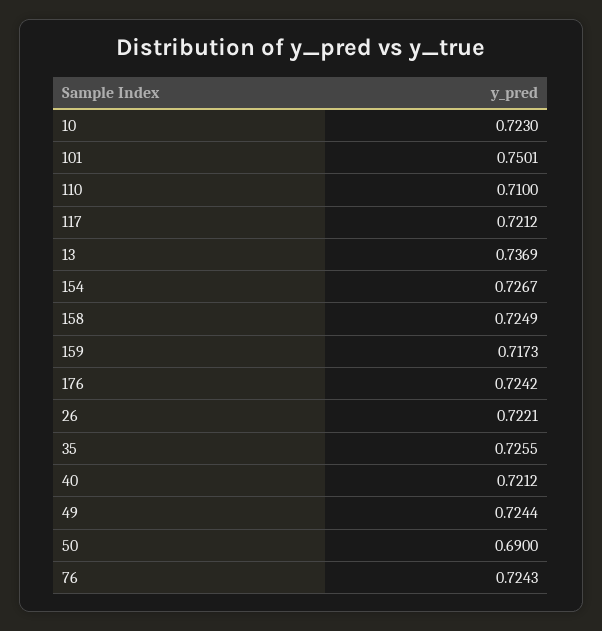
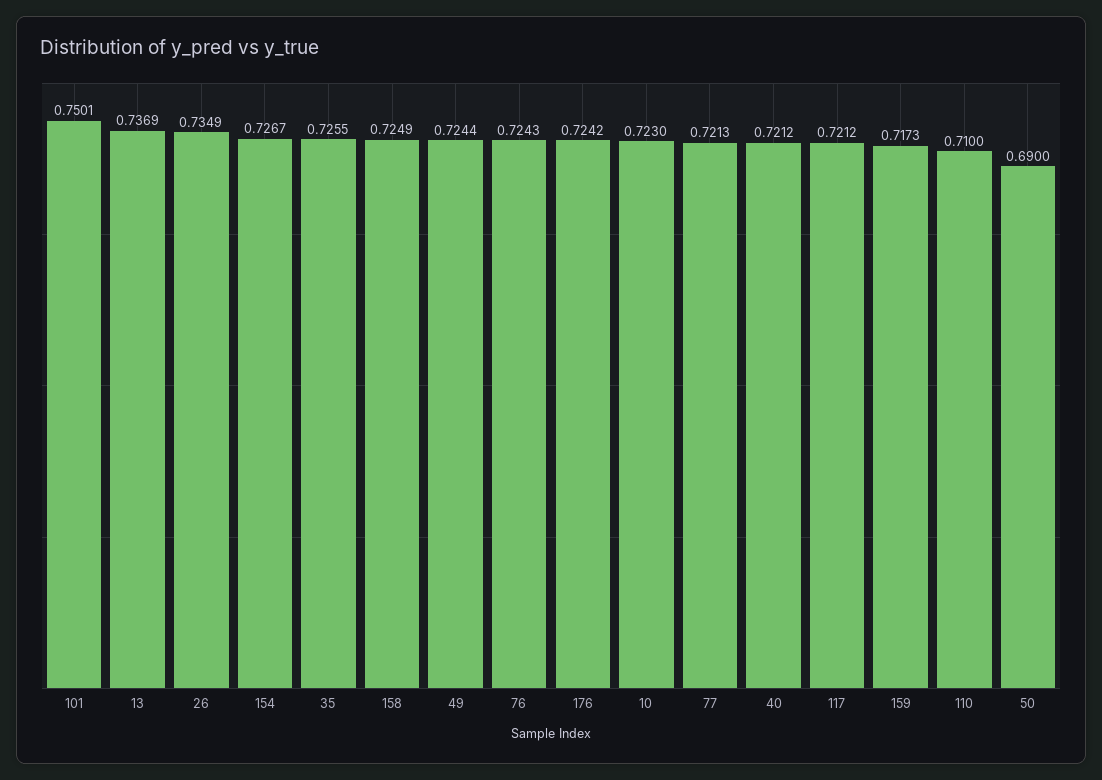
  {
    "10": 0.723,
    "101": 0.7501,
    "110": 0.71,
    "117": 0.7212,
    "13": 0.7369,
    "154": 0.7267,
    "158": 0.7249,
    "159": 0.7173,
    "176": 0.7242,
-   "26": 0.7221,
+   "26": 0.7349,
    "35": 0.7255,
    "40": 0.7212,
    "49": 0.7244,
    "50": 0.69,
-   "76": 0.7243
+   "76": 0.7243,
+   "77": 0.7213
  }

